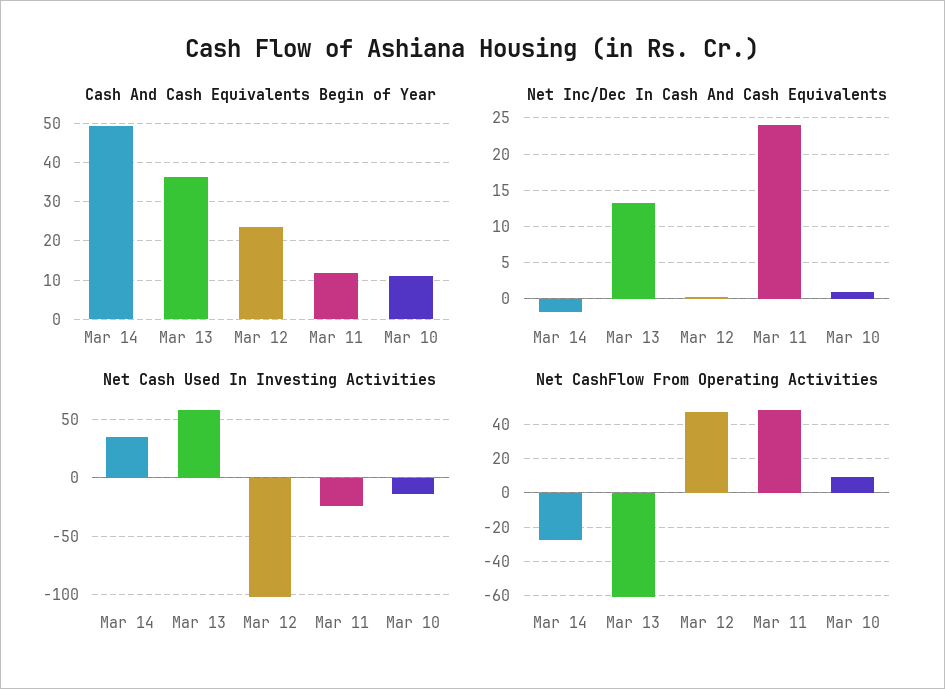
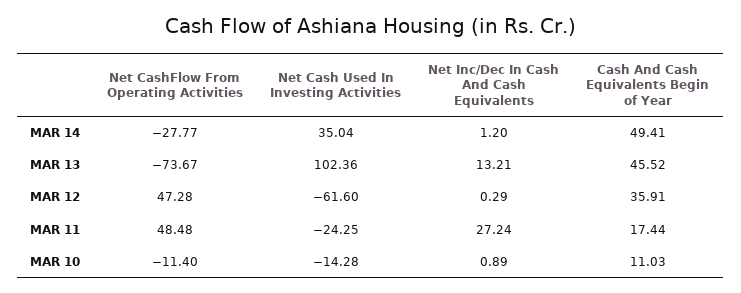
  {
    "Cash And Cash Equivalents Begin of Year": {
      "Mar 14": 49.41,
-     "Mar 13": 36,
+     "Mar 13": 45.52,
-     "Mar 12": 24,
+     "Mar 12": 35.91,
-     "Mar 11": 12,
+     "Mar 11": 17.44,
      "Mar 10": 11.03
    },
    "Net Inc/Dec In Cash And Cash Equivalents": {
-     "Mar 14": -2,
+     "Mar 14": 1.2,
      "Mar 13": 13.21,
      "Mar 12": 0.29,
-     "Mar 11": 24,
+     "Mar 11": 27.24,
      "Mar 10": 0.89
    },
    "Net Cash Used In Investing Activities": {
      "Mar 14": 35.04,
-     "Mar 13": 60,
+     "Mar 13": 102.36,
-     "Mar 12": -100,
+     "Mar 12": -61.6,
      "Mar 11": -24.25,
      "Mar 10": -14.28
    },
    "Net CashFlow From Operating Activities": {
      "Mar 14": -27.77,
-     "Mar 13": -60,
+     "Mar 13": -73.67,
      "Mar 12": 47.28,
      "Mar 11": 48.48,
-     "Mar 10": 10
+     "Mar 10": -11.4
    }
  }

